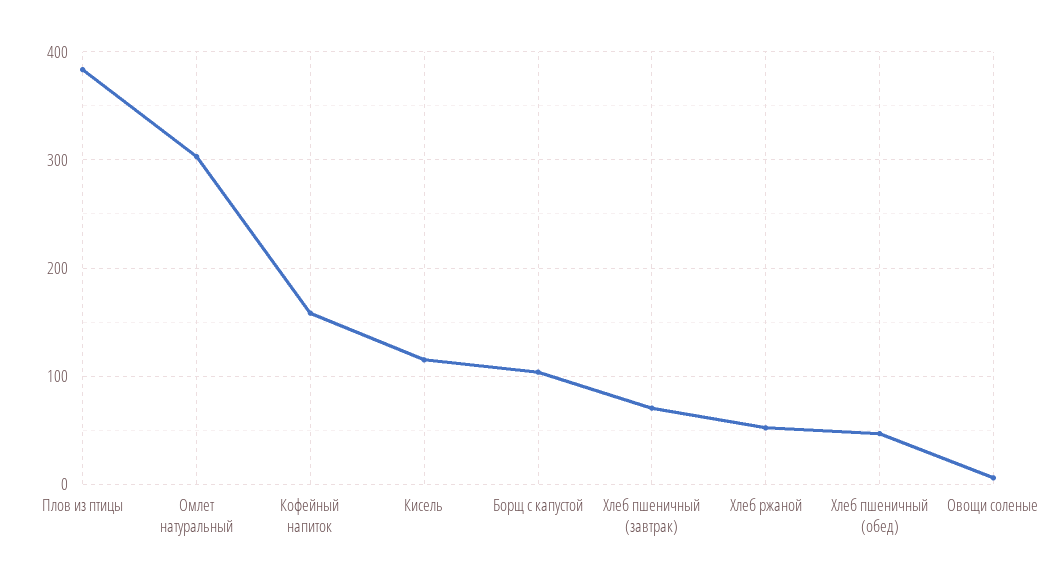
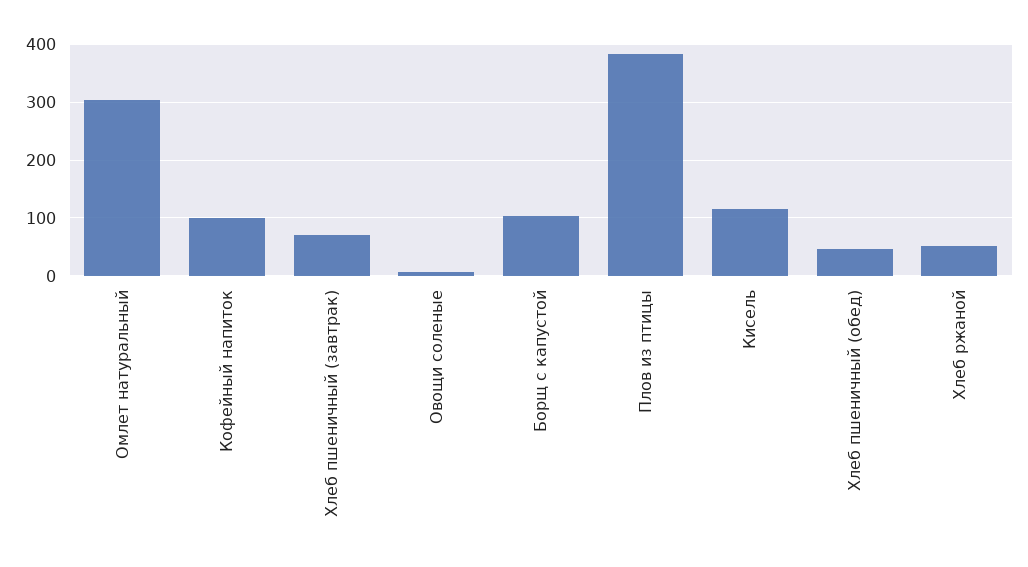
  {
    "Плов из птицы": 380,
    "Омлет натуральный": 300,
-   "Кофейный напиток": 160,
+   "Кофейный напиток": 100,
    "Кисель": 120,
    "Борщ с капустой": 100,
    "Хлеб пшеничный (завтрак)": 70,
    "Хлеб ржаной": 50,
    "Хлеб пшеничный (обед)": 50,
    "Овощи соленые": 10
  }

